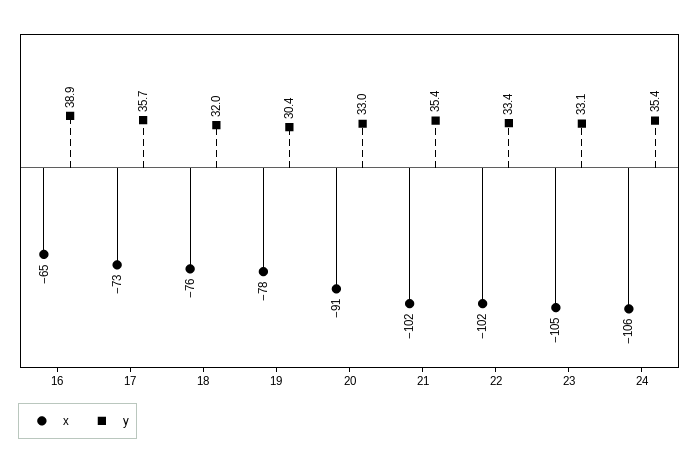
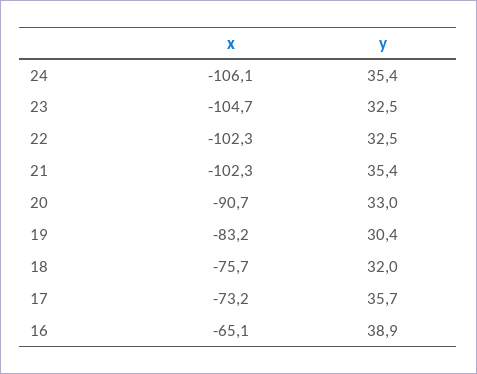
  {
    "x": {
      "16": -65.1,
      "17": -73.2,
      "18": -75.7,
-     "19": -78,
+     "19": -83.2,
      "20": -90.7,
      "21": -102.3,
      "22": -102.3,
      "23": -104.7,
      "24": -106.1
    },
    "y": {
      "16": 38.9,
      "17": 35.7,
      "18": 32,
      "19": 30.4,
      "20": 33,
      "21": 35.4,
-     "22": 33.4,
+     "22": 32.5,
-     "23": 33.1,
+     "23": 32.5,
      "24": 35.4
    }
  }

